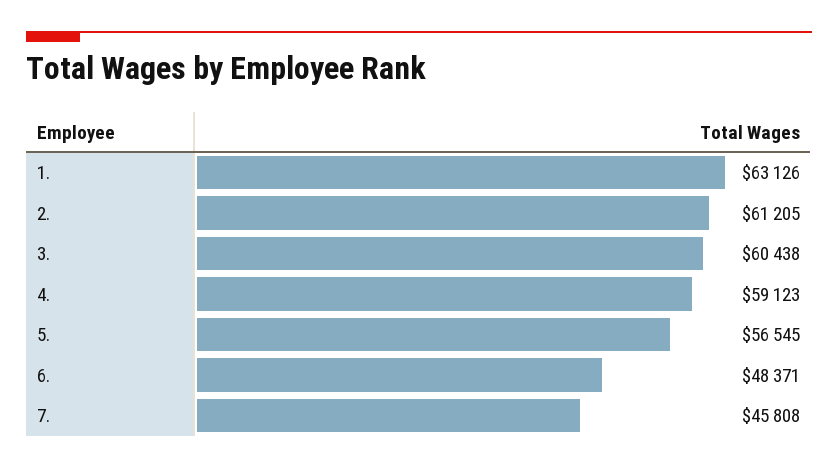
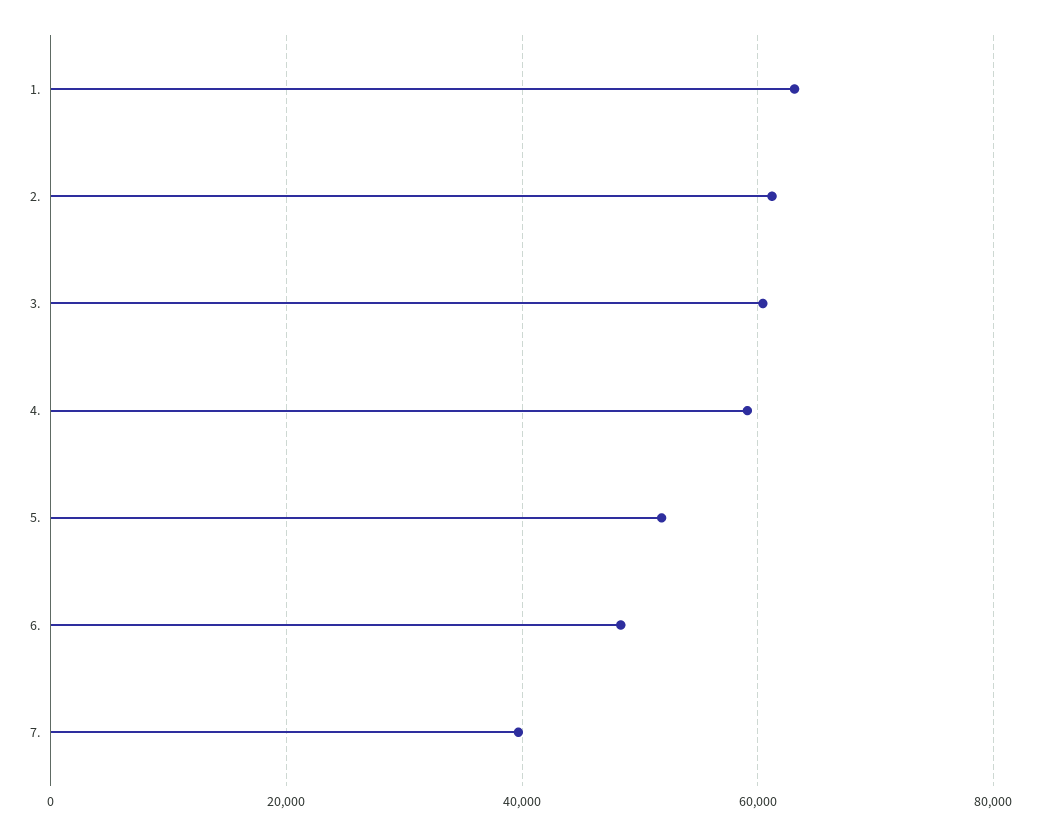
  {
    "1.": 63126,
    "2.": 61205,
    "3.": 60438,
    "4.": 59123,
-   "5.": 56545,
+   "5.": 52000,
    "6.": 48371,
-   "7.": 45808
+   "7.": 40000
  }

